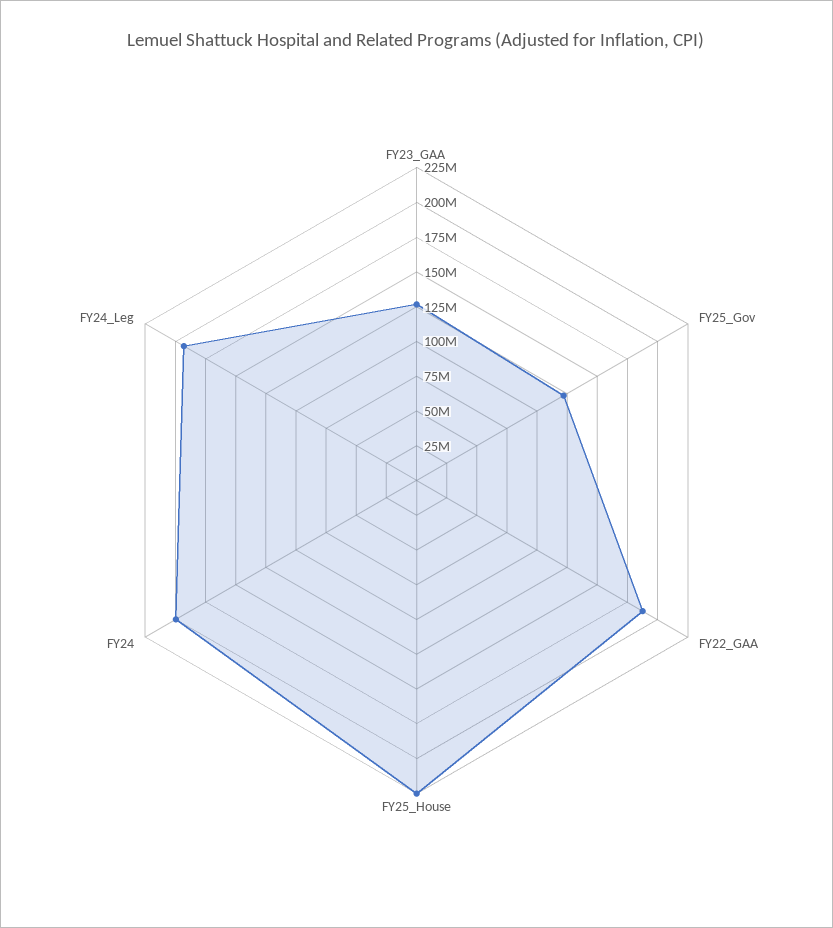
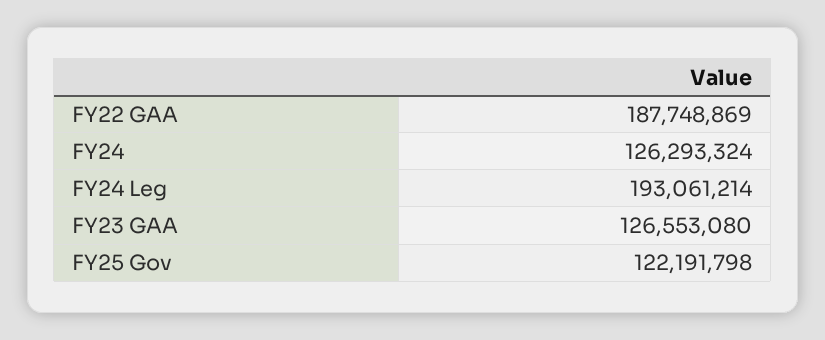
  {
    "FY23_GAA": 126553080,
    "FY25_Gov": 122191798,
    "FY22_GAA": 187748869,
-   "FY25_House": 225000000,
-   "FY24": 200000000,
+   "FY24": 126293324,
    "FY24_Leg": 193061214
  }

